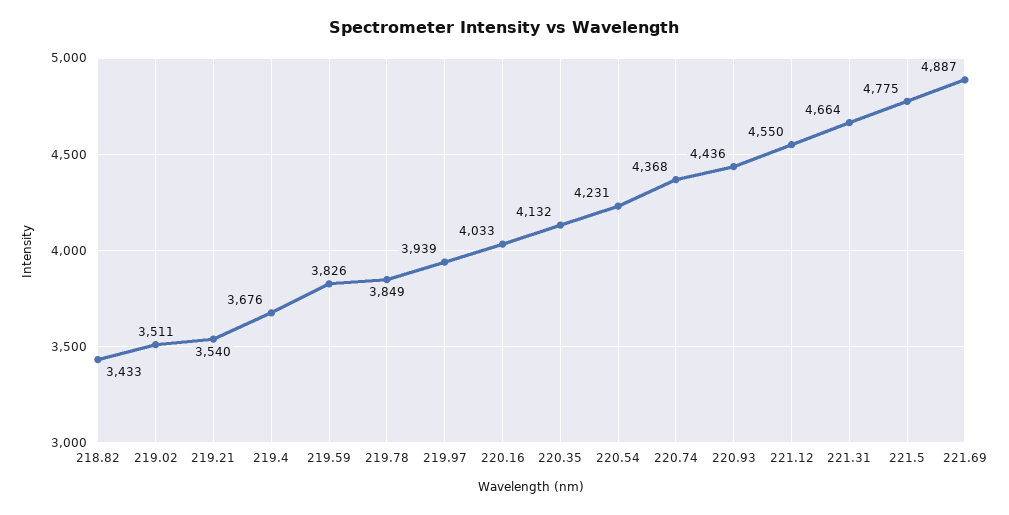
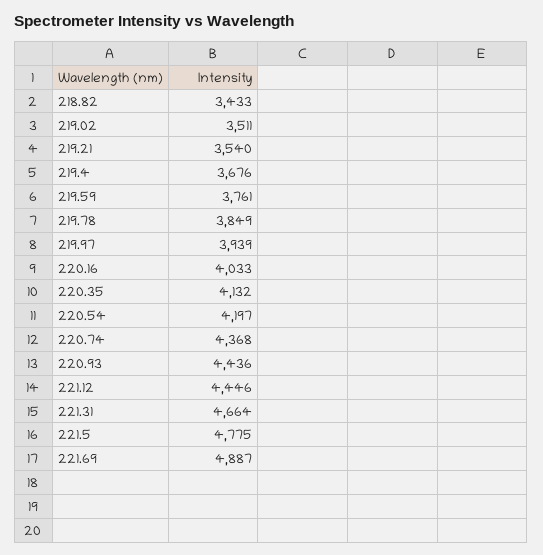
  {
    "218.82": 3433,
    "219.02": 3511,
    "219.21": 3540,
    "219.4": 3676,
-   "219.59": 3826,
+   "219.59": 3761,
    "219.78": 3849,
    "219.97": 3939,
    "220.16": 4033,
    "220.35": 4132,
-   "220.54": 4231,
+   "220.54": 4197,
    "220.74": 4368,
    "220.93": 4436,
-   "221.12": 4550,
+   "221.12": 4446,
    "221.31": 4664,
    "221.5": 4775,
    "221.69": 4887
  }

